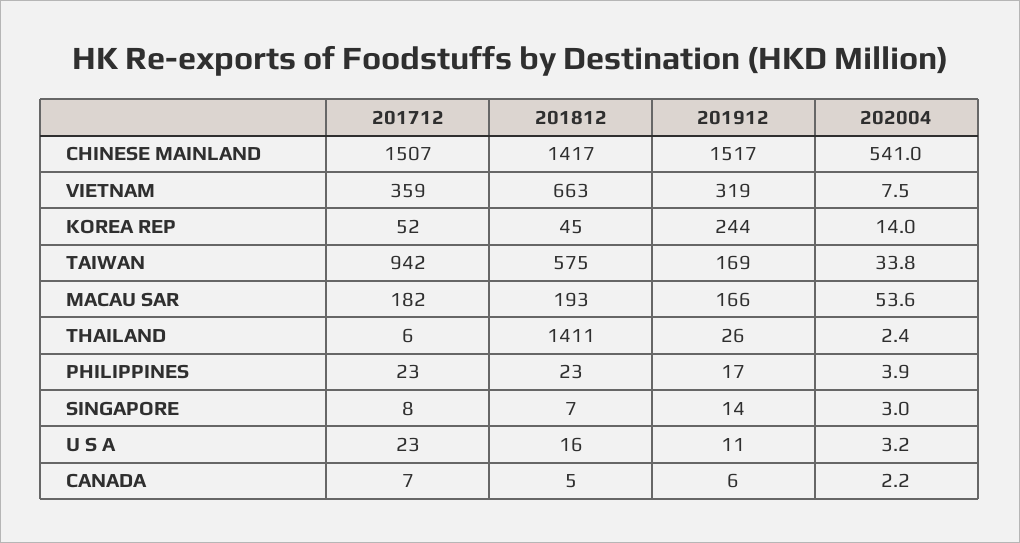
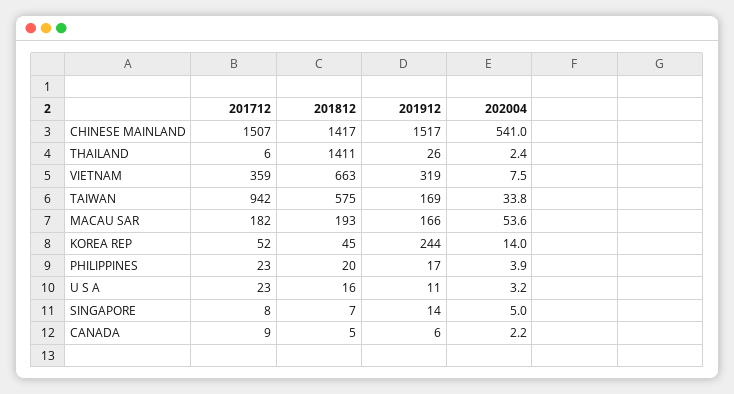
  {
    "201712": {
      "CHINESE MAINLAND": 1507,
      "VIETNAM": 359,
      "KOREA REP": 52,
      "TAIWAN": 942,
      "MACAU SAR": 182,
      "THAILAND": 6,
      "PHILIPPINES": 23,
      "SINGAPORE": 8,
      "U S A": 23,
-     "CANADA": 7
+     "CANADA": 9
    },
    "201812": {
      "CHINESE MAINLAND": 1417,
      "VIETNAM": 663,
      "KOREA REP": 45,
      "TAIWAN": 575,
      "MACAU SAR": 193,
      "THAILAND": 1411,
-     "PHILIPPINES": 23,
+     "PHILIPPINES": 20,
      "SINGAPORE": 7,
      "U S A": 16,
      "CANADA": 5
    },
    "201912": {
      "CHINESE MAINLAND": 1517,
      "VIETNAM": 319,
      "KOREA REP": 244,
      "TAIWAN": 169,
      "MACAU SAR": 166,
      "THAILAND": 26,
      "PHILIPPINES": 17,
      "SINGAPORE": 14,
      "U S A": 11,
      "CANADA": 6
    },
    "202004": {
      "CHINESE MAINLAND": 541,
      "VIETNAM": 7.5,
      "KOREA REP": 14,
      "TAIWAN": 33.8,
      "MACAU SAR": 53.6,
      "THAILAND": 2.4,
      "PHILIPPINES": 3.9,
-     "SINGAPORE": 3,
+     "SINGAPORE": 5,
      "U S A": 3.2,
      "CANADA": 2.2
    }
  }

